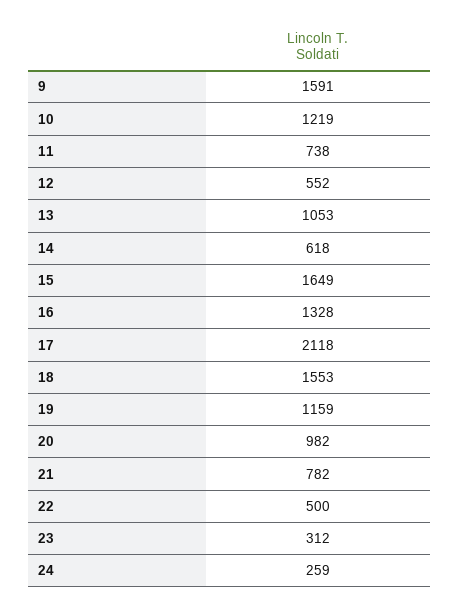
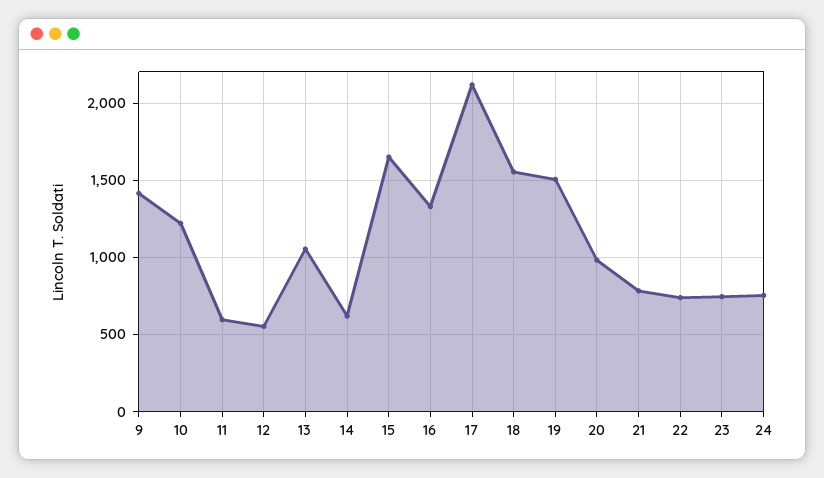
  {
-   "9": 1591,
+   "9": 1400,
    "10": 1219,
-   "11": 738,
+   "11": 600,
    "12": 552,
    "13": 1053,
    "14": 618,
    "15": 1649,
    "16": 1328,
    "17": 2118,
    "18": 1553,
-   "19": 1159,
+   "19": 1500,
    "20": 982,
    "21": 782,
-   "22": 500,
+   "22": 750,
-   "23": 312,
+   "23": 750,
-   "24": 259
+   "24": 750
  }

